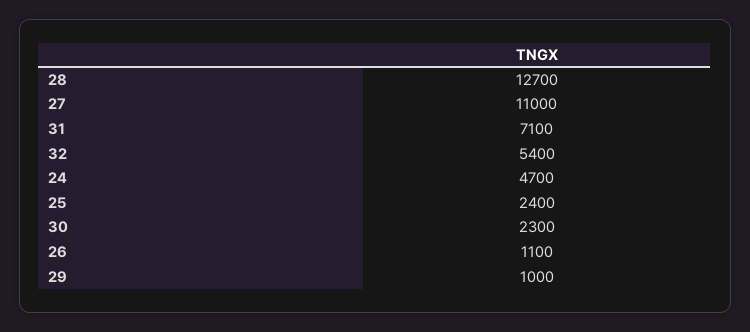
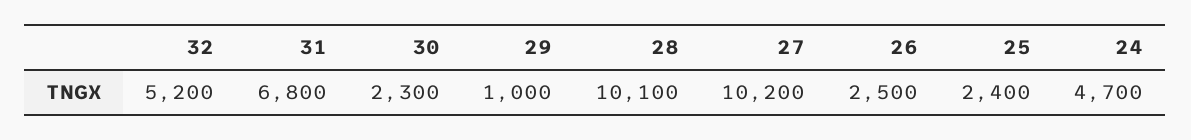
  {
-   "28": 12700,
+   "28": 10100,
-   "27": 11000,
+   "27": 10200,
-   "31": 7100,
+   "31": 6800,
-   "32": 5400,
+   "32": 5200,
    "24": 4700,
    "25": 2400,
    "30": 2300,
-   "26": 1100,
+   "26": 2500,
    "29": 1000
  }

